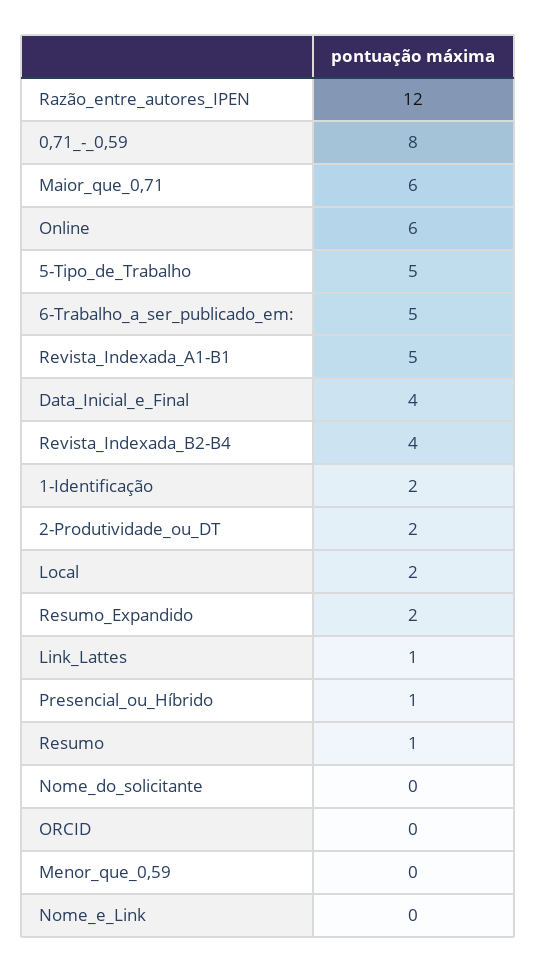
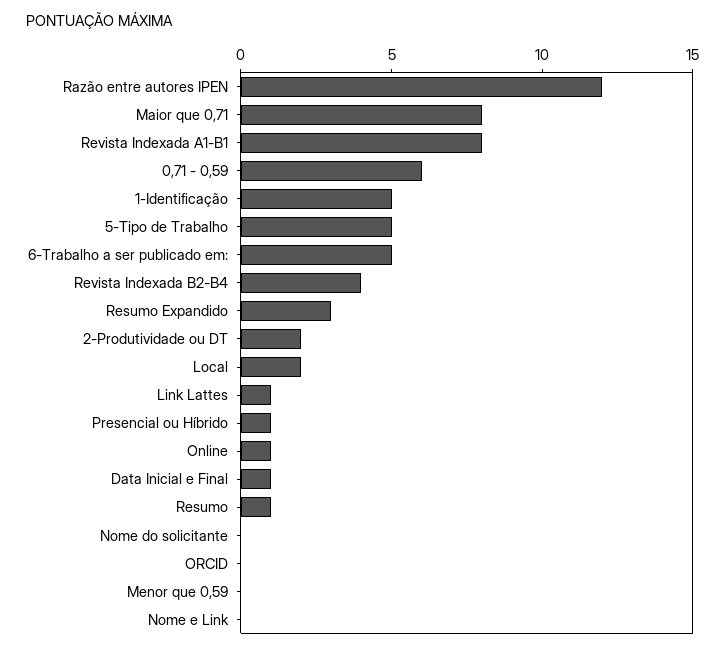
  {
    "Razão_entre_autores_IPEN": 12,
-   "0,71_-_0,59": 8,
+   "0,71_-_0,59": 6,
-   "Maior_que_0,71": 6,
+   "Maior_que_0,71": 8,
-   "Online": 6,
+   "Online": 1,
    "5-Tipo_de_Trabalho": 5,
    "6-Trabalho_a_ser_publicado_em:": 5,
-   "Revista_Indexada_A1-B1": 5,
+   "Revista_Indexada_A1-B1": 8,
-   "Data_Inicial_e_Final": 4,
+   "Data_Inicial_e_Final": 1,
    "Revista_Indexada_B2-B4": 4,
-   "1-Identificação": 2,
+   "1-Identificação": 5,
    "2-Produtividade_ou_DT": 2,
    "Local": 2,
-   "Resumo_Expandido": 2,
+   "Resumo_Expandido": 3,
    "Link_Lattes": 1,
    "Presencial_ou_Híbrido": 1,
    "Resumo": 1,
    "Nome_do_solicitante": 0,
    "ORCID": 0,
    "Menor_que_0,59": 0,
    "Nome_e_Link": 0
  }

